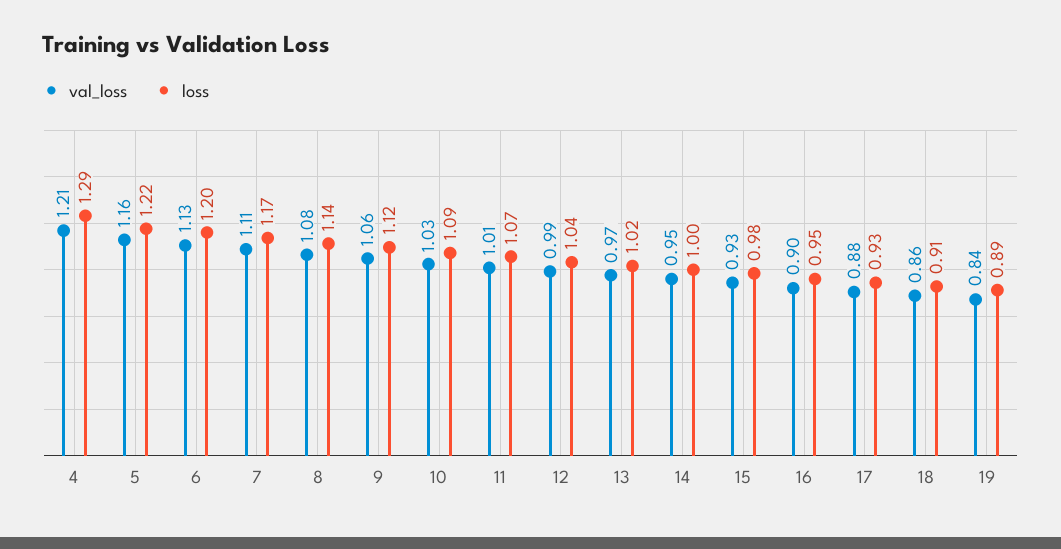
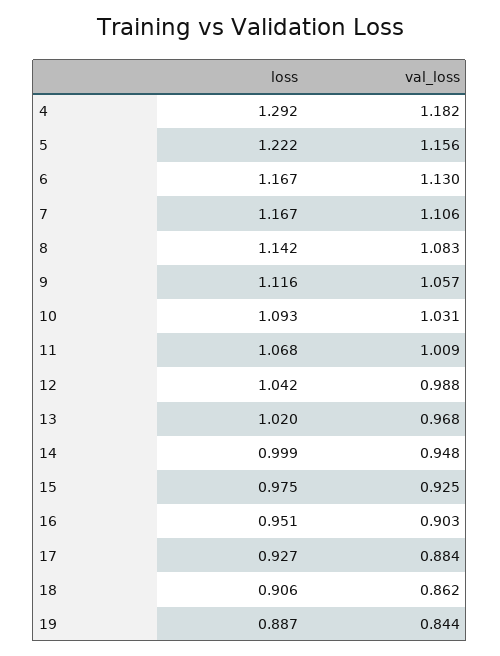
  {
    "val_loss": {
-     "4": 1.21,
+     "4": 1.182,
      "5": 1.156,
      "6": 1.13,
      "7": 1.106,
      "8": 1.083,
      "9": 1.057,
      "10": 1.031,
      "11": 1.009,
      "12": 0.988,
      "13": 0.968,
      "14": 0.948,
      "15": 0.925,
      "16": 0.903,
      "17": 0.884,
      "18": 0.862,
      "19": 0.844
    },
    "loss": {
      "4": 1.292,
      "5": 1.222,
-     "6": 1.2,
+     "6": 1.167,
      "7": 1.167,
      "8": 1.142,
      "9": 1.116,
      "10": 1.093,
      "11": 1.068,
      "12": 1.042,
      "13": 1.02,
      "14": 0.999,
      "15": 0.975,
      "16": 0.951,
      "17": 0.927,
      "18": 0.906,
      "19": 0.887
    }
  }

